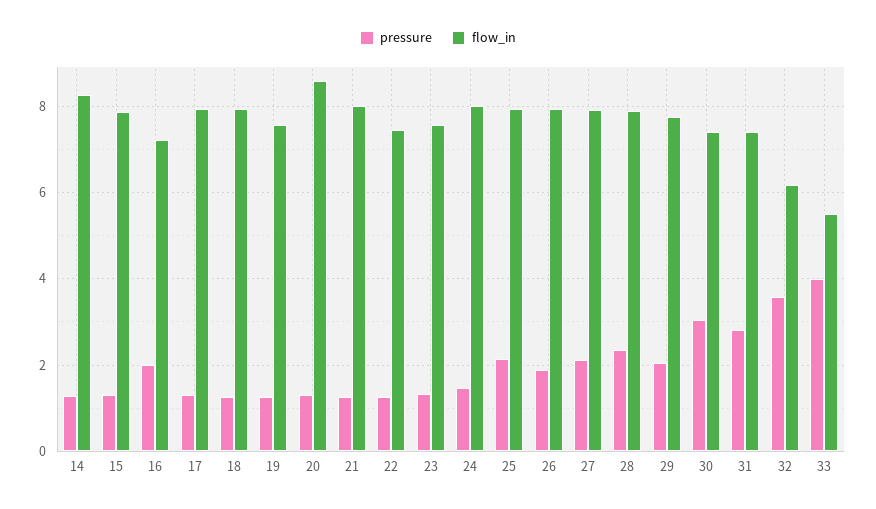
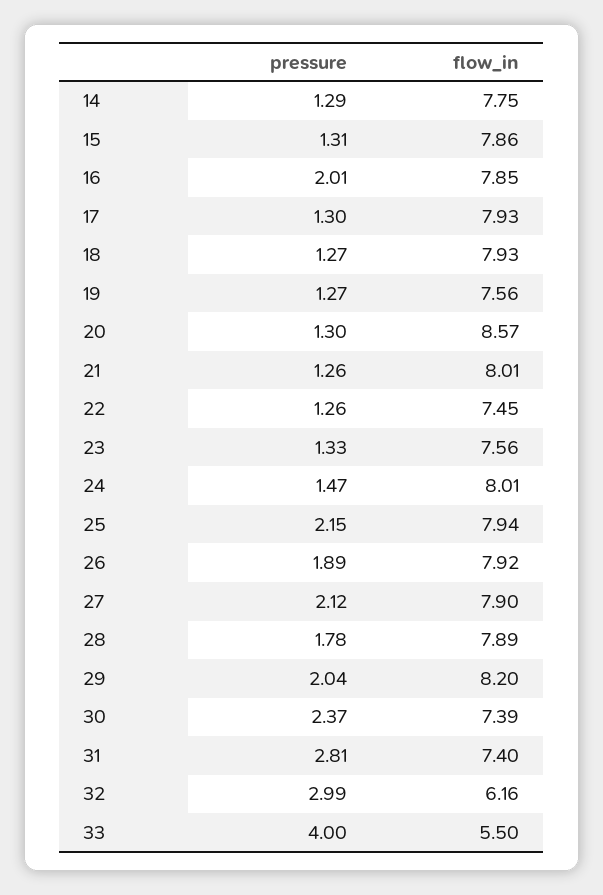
  {
    "pressure": {
      "14": 1.29,
      "15": 1.31,
      "16": 2.01,
      "17": 1.3,
      "18": 1.27,
      "19": 1.27,
      "20": 1.3,
      "21": 1.26,
      "22": 1.26,
      "23": 1.33,
      "24": 1.47,
      "25": 2.15,
      "26": 1.89,
      "27": 2.12,
-     "28": 2.4,
+     "28": 1.78,
      "29": 2.04,
-     "30": 3,
+     "30": 2.37,
      "31": 2.81,
-     "32": 3.6,
+     "32": 2.99,
      "33": 4
    },
    "flow_in": {
-     "14": 8.2,
+     "14": 7.75,
      "15": 7.86,
-     "16": 7.2,
+     "16": 7.85,
      "17": 7.93,
      "18": 7.93,
      "19": 7.56,
      "20": 8.57,
      "21": 8.01,
      "22": 7.45,
      "23": 7.56,
      "24": 8.01,
      "25": 7.94,
      "26": 7.92,
      "27": 7.9,
      "28": 7.89,
-     "29": 7.8,
+     "29": 8.2,
      "30": 7.39,
      "31": 7.4,
      "32": 6.16,
      "33": 5.5
    }
  }

